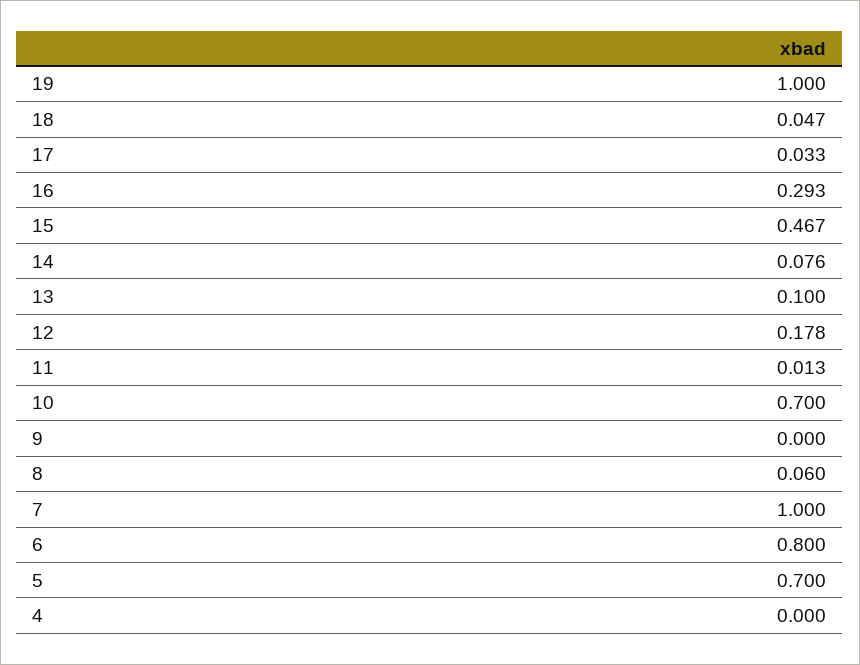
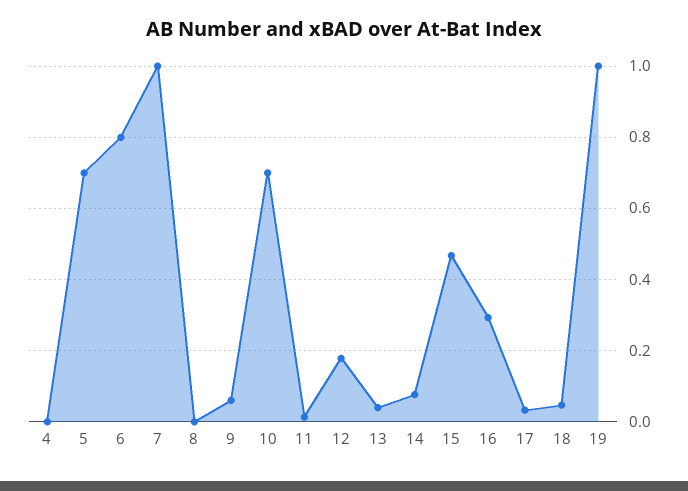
  {
    "19": 1,
    "18": 0.047,
    "17": 0.033,
    "16": 0.293,
    "15": 0.467,
    "14": 0.076,
-   "13": 0.1,
+   "13": 0.04,
    "12": 0.178,
    "11": 0.013,
    "10": 0.7,
-   "9": 0,
+   "9": 0.06,
-   "8": 0.06,
+   "8": 0,
    "7": 1,
    "6": 0.8,
    "5": 0.7,
    "4": 0
  }

